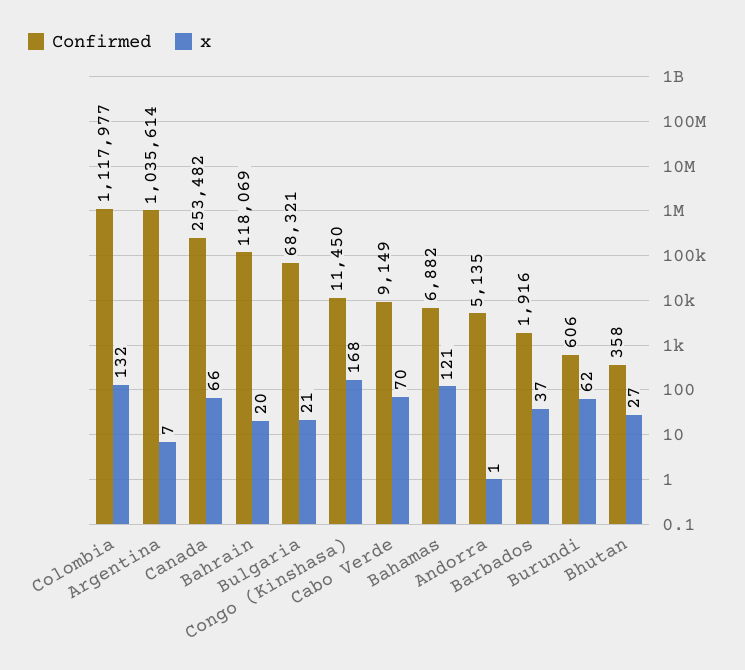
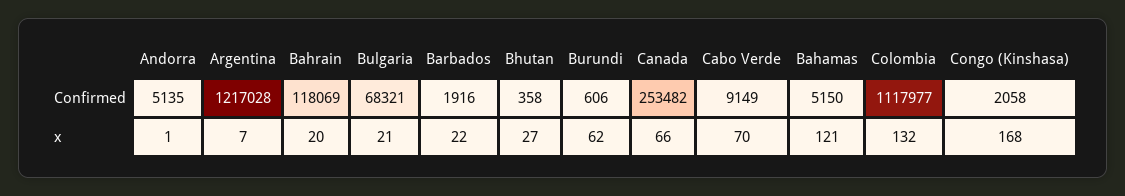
  {
    "Confirmed": {
      "Colombia": 1117977,
-     "Argentina": 1035614,
+     "Argentina": 1217028,
      "Canada": 253482,
      "Bahrain": 118069,
      "Bulgaria": 68321,
-     "Congo (Kinshasa)": 11450,
+     "Congo (Kinshasa)": 2058,
      "Cabo Verde": 9149,
-     "Bahamas": 6882,
+     "Bahamas": 5150,
      "Andorra": 5135,
      "Barbados": 1916,
      "Burundi": 606,
      "Bhutan": 358
    },
    "x": {
      "Colombia": 132,
      "Argentina": 7,
      "Canada": 66,
      "Bahrain": 20,
      "Bulgaria": 21,
      "Congo (Kinshasa)": 168,
      "Cabo Verde": 70,
      "Bahamas": 121,
      "Andorra": 1,
-     "Barbados": 37,
+     "Barbados": 22,
      "Burundi": 62,
      "Bhutan": 27
    }
  }

